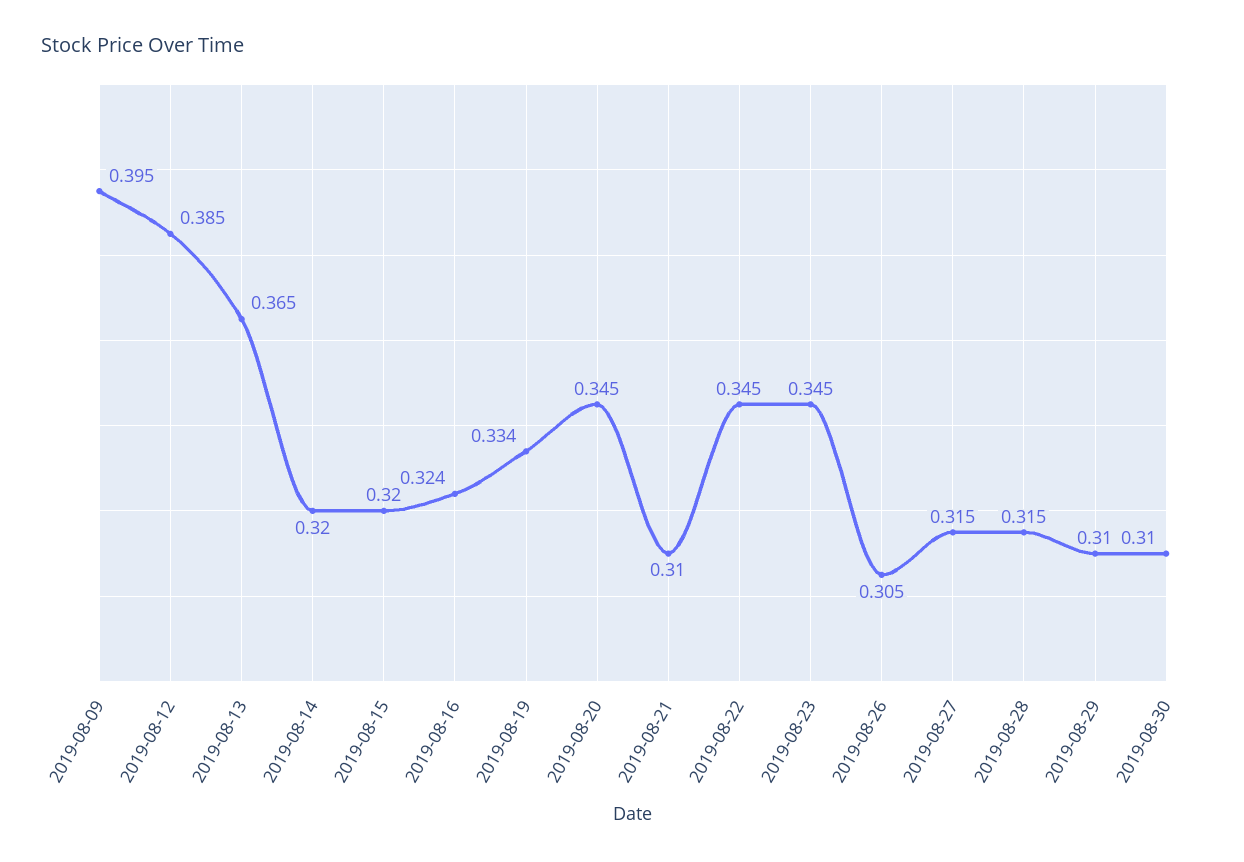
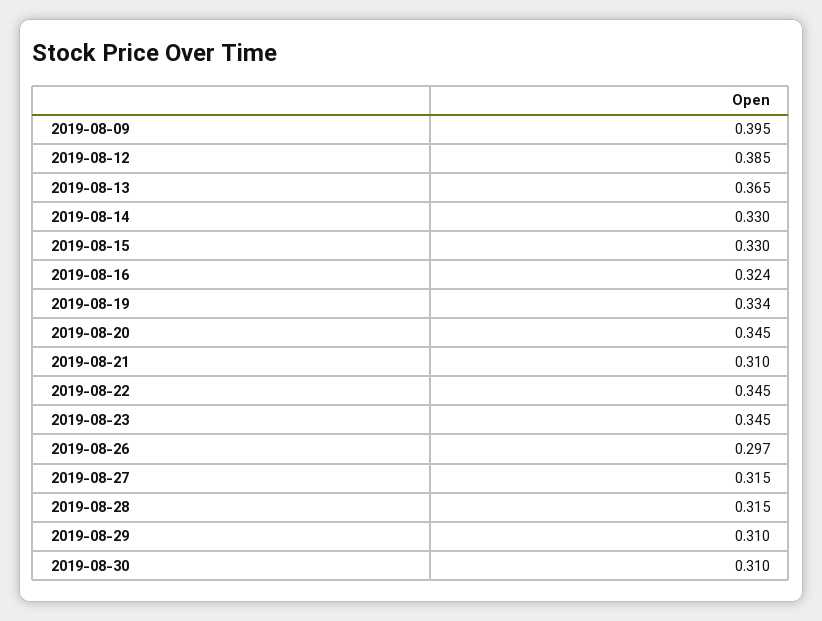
  {
    "2019-08-09": 0.395,
    "2019-08-12": 0.385,
    "2019-08-13": 0.365,
-   "2019-08-14": 0.32,
+   "2019-08-14": 0.33,
-   "2019-08-15": 0.32,
+   "2019-08-15": 0.33,
    "2019-08-16": 0.324,
    "2019-08-19": 0.334,
    "2019-08-20": 0.345,
    "2019-08-21": 0.31,
    "2019-08-22": 0.345,
    "2019-08-23": 0.345,
-   "2019-08-26": 0.305,
+   "2019-08-26": 0.297,
    "2019-08-27": 0.315,
    "2019-08-28": 0.315,
    "2019-08-29": 0.31,
    "2019-08-30": 0.31
  }

